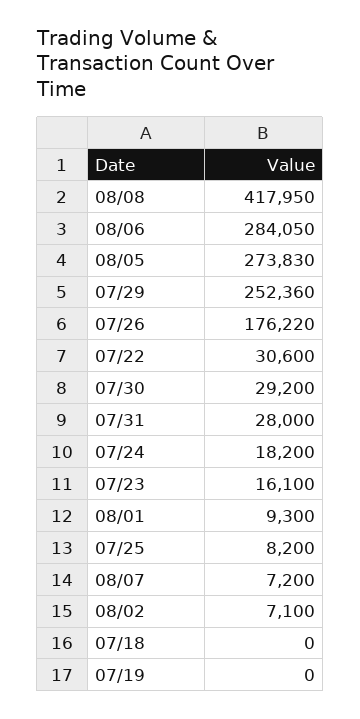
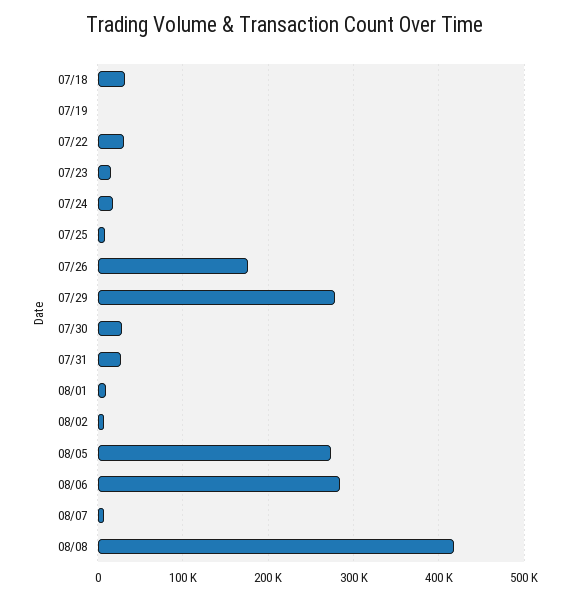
  {
    "08/08": 417950,
    "08/06": 284050,
    "08/05": 273830,
-   "07/29": 252360,
+   "07/29": 280000,
    "07/26": 176220,
    "07/22": 30600,
    "07/30": 29200,
    "07/31": 28000,
    "07/24": 18200,
    "07/23": 16100,
    "08/01": 9300,
    "07/25": 8200,
    "08/07": 7200,
    "08/02": 7100,
-   "07/18": 0,
+   "07/18": 30000,
    "07/19": 0
  }

